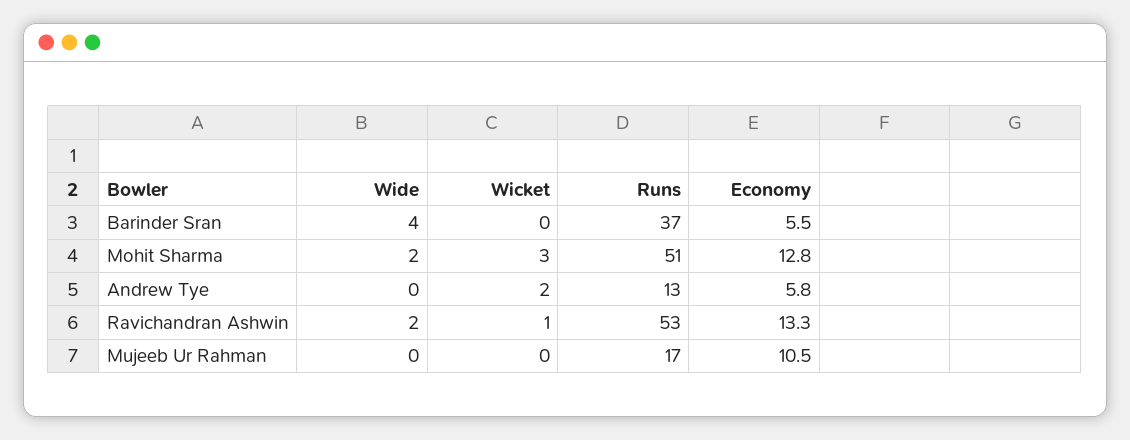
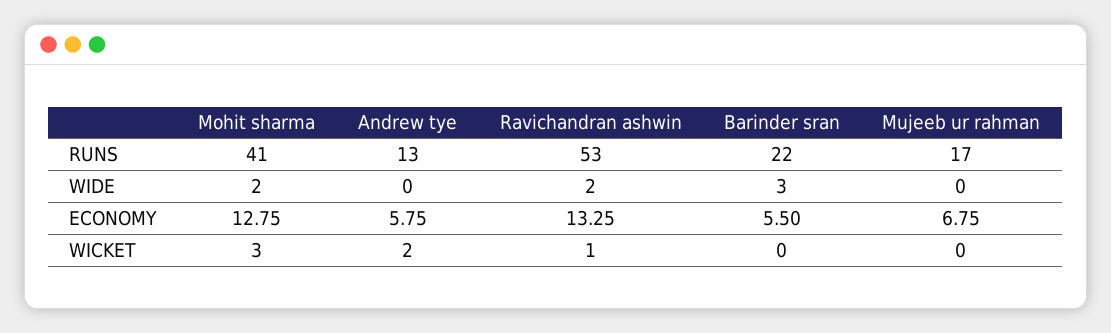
  {
    "Wide": {
-     "Barinder Sran": 4,
+     "Barinder Sran": 3,
      "Mohit Sharma": 2,
      "Andrew Tye": 0,
      "Ravichandran Ashwin": 2,
      "Mujeeb Ur Rahman": 0
    },
    "Wicket": {
      "Barinder Sran": 0,
      "Mohit Sharma": 3,
      "Andrew Tye": 2,
      "Ravichandran Ashwin": 1,
      "Mujeeb Ur Rahman": 0
    },
    "Runs": {
-     "Barinder Sran": 37,
+     "Barinder Sran": 22,
-     "Mohit Sharma": 51,
+     "Mohit Sharma": 41,
      "Andrew Tye": 13,
      "Ravichandran Ashwin": 53,
      "Mujeeb Ur Rahman": 17
    },
    "Economy": {
      "Barinder Sran": 5.5,
      "Mohit Sharma": 12.75,
      "Andrew Tye": 5.75,
      "Ravichandran Ashwin": 13.25,
-     "Mujeeb Ur Rahman": 10.5
+     "Mujeeb Ur Rahman": 6.75
    }
  }

